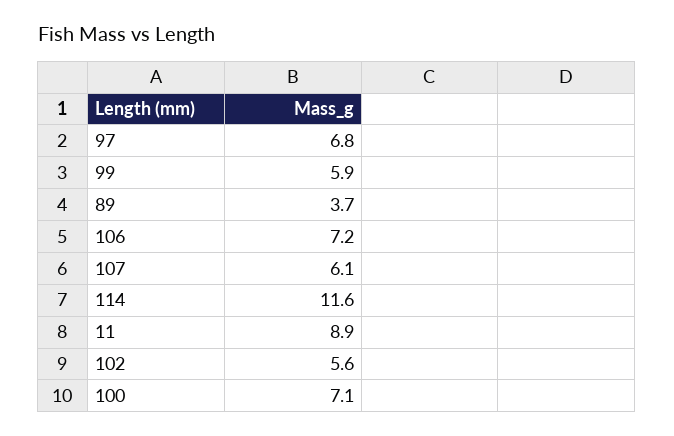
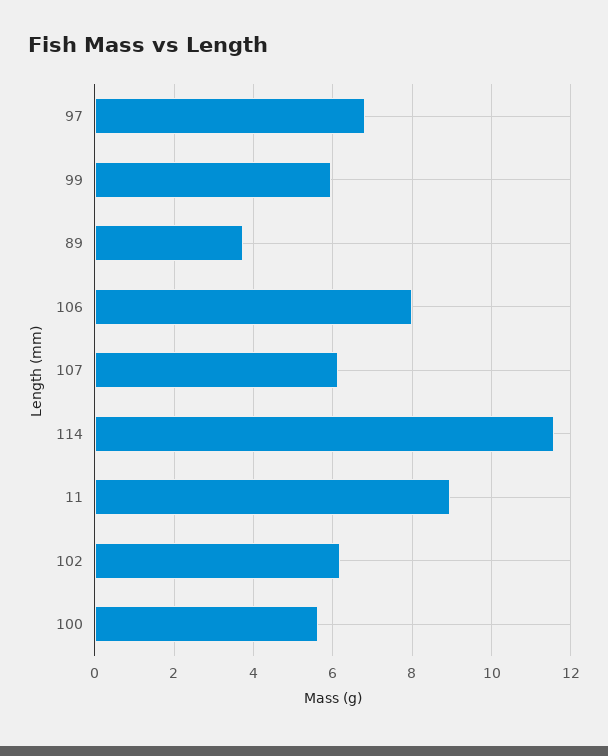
  {
    "97": 6.8,
    "99": 5.9,
    "89": 3.7,
-   "106": 7.2,
+   "106": 8,
    "107": 6.1,
    "114": 11.6,
    "11": 8.9,
-   "102": 5.6,
+   "102": 6.2,
-   "100": 7.1
+   "100": 5.6
  }

